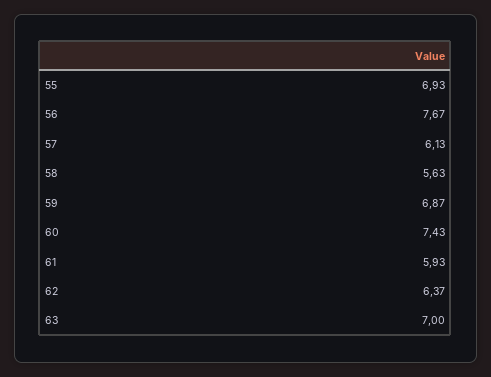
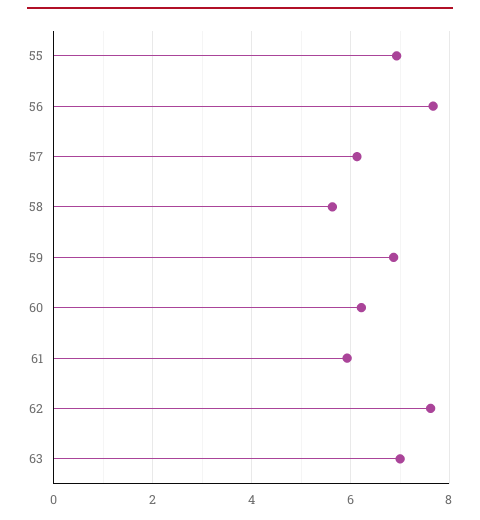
  {
    "55": 6.93,
    "56": 7.67,
    "57": 6.13,
    "58": 5.63,
    "59": 6.87,
-   "60": 7.43,
+   "60": 6.2,
    "61": 5.93,
-   "62": 6.37,
+   "62": 7.6,
    "63": 7
  }

